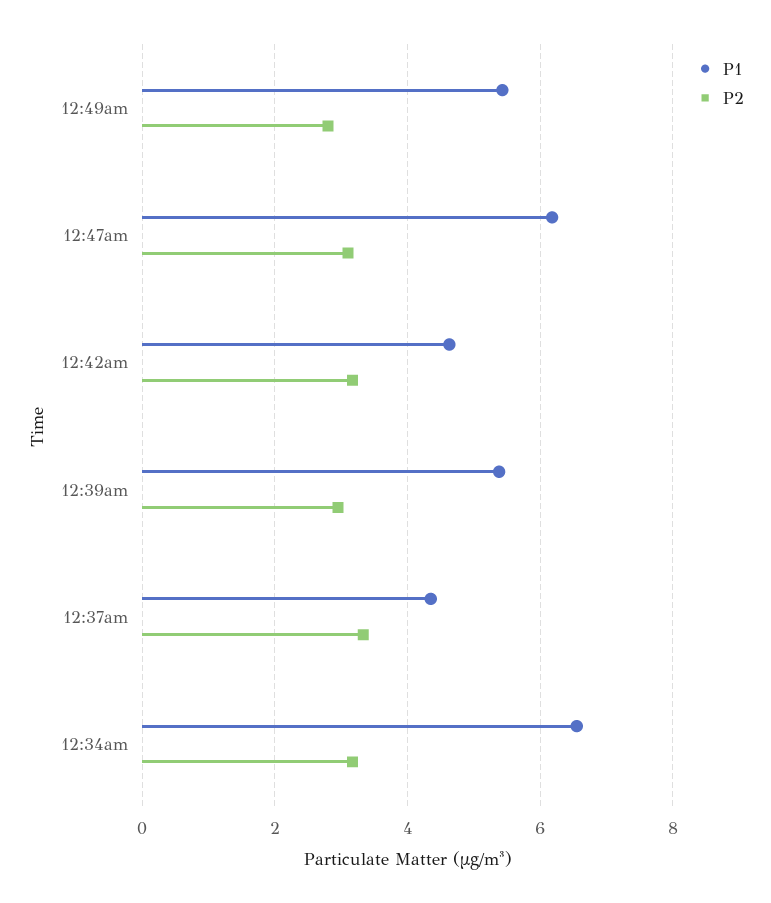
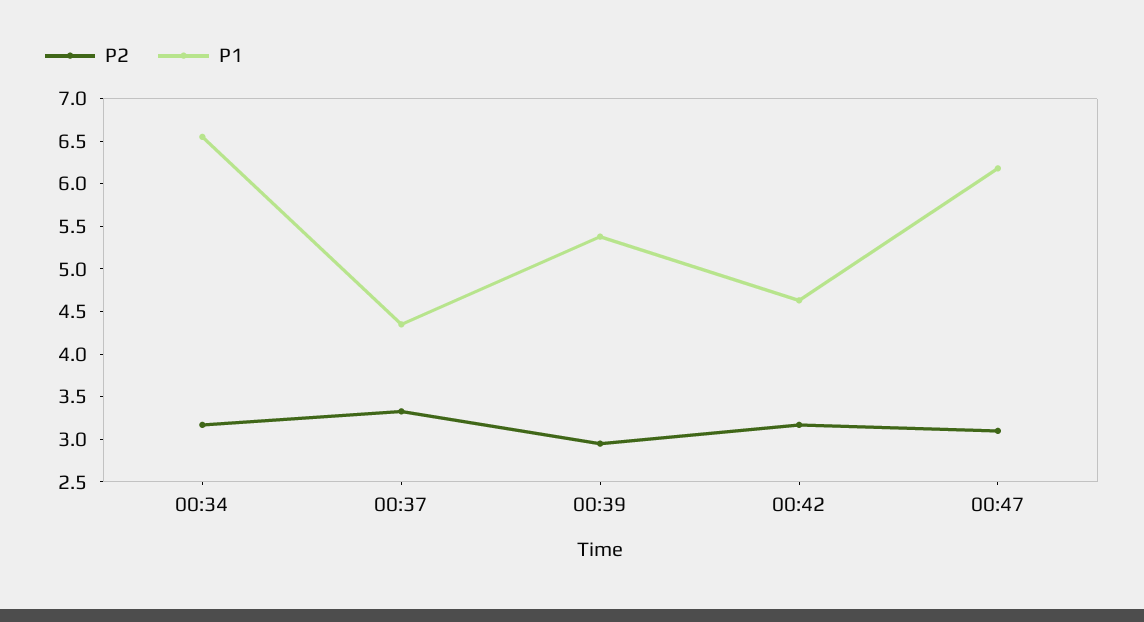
  {
    "P1": {
-     "12:49am": 5.4,
      "12:47am": 6.2,
      "12:42am": 4.6,
      "12:39am": 5.4,
      "12:37am": 4.4,
      "12:34am": 6.6
    },
    "P2": {
-     "12:49am": 2.8,
      "12:47am": 3.1,
      "12:42am": 3.2,
      "12:39am": 3,
      "12:37am": 3.3,
      "12:34am": 3.2
    }
  }

